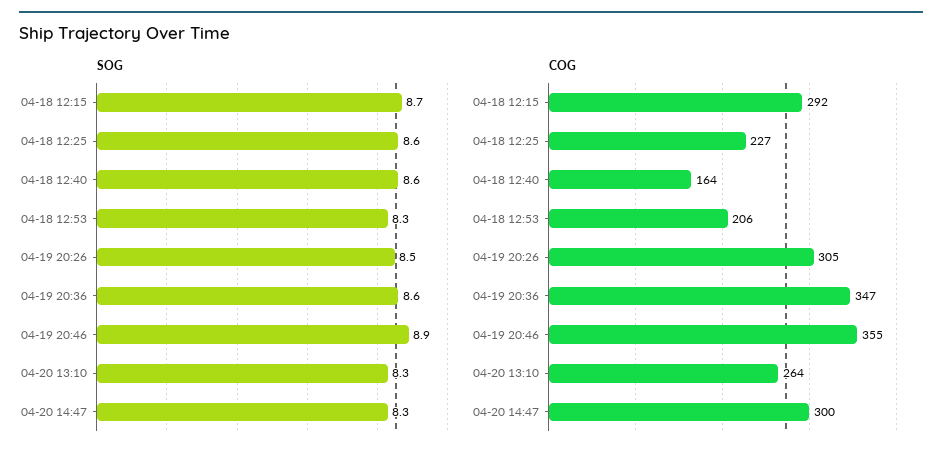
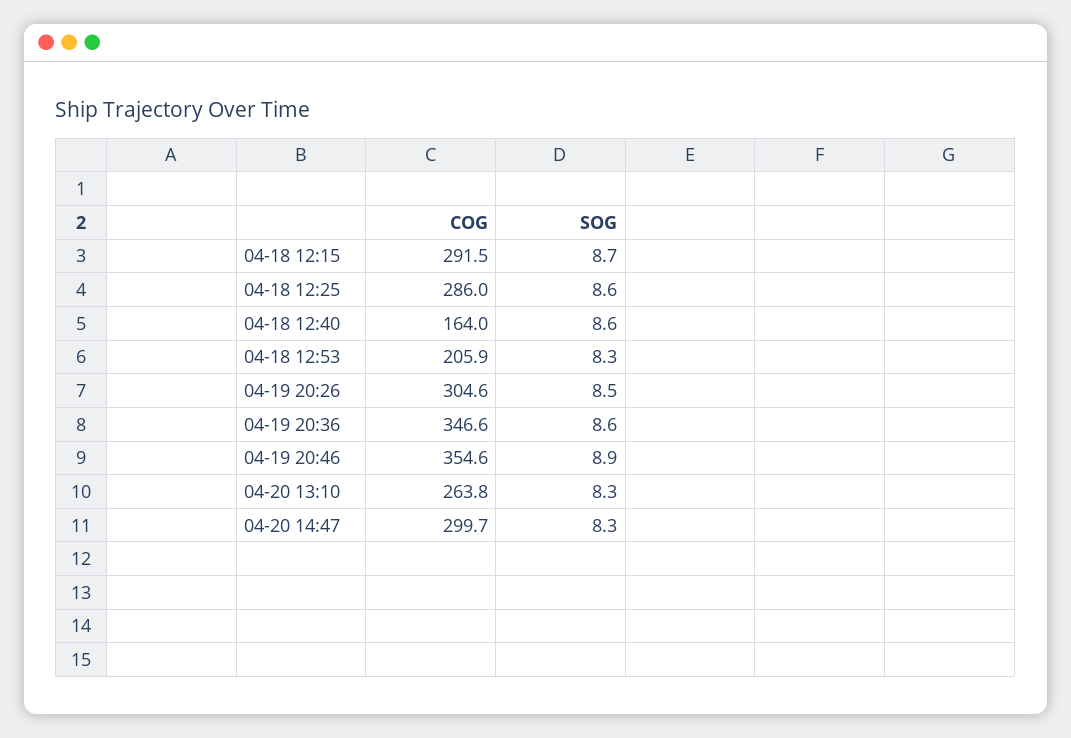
  {
    "SOG": {
      "04-18 12:15": 8.7,
      "04-18 12:25": 8.6,
      "04-18 12:40": 8.6,
      "04-18 12:53": 8.3,
      "04-19 20:26": 8.5,
      "04-19 20:36": 8.6,
      "04-19 20:46": 8.9,
      "04-20 13:10": 8.3,
      "04-20 14:47": 8.3
    },
    "COG": {
      "04-18 12:15": 291.5,
-     "04-18 12:25": 227,
+     "04-18 12:25": 286,
      "04-18 12:40": 164,
      "04-18 12:53": 205.9,
      "04-19 20:26": 304.6,
      "04-19 20:36": 346.6,
      "04-19 20:46": 354.6,
      "04-20 13:10": 263.8,
      "04-20 14:47": 299.7
    }
  }

